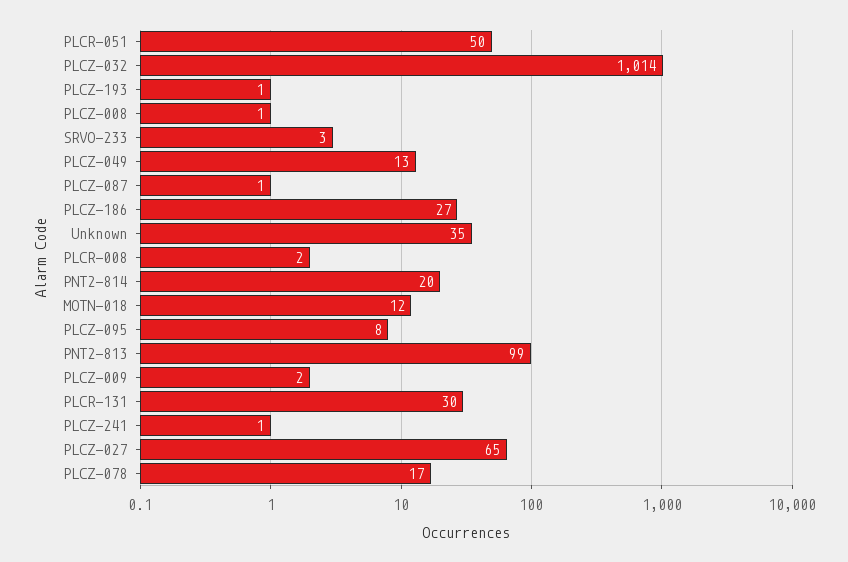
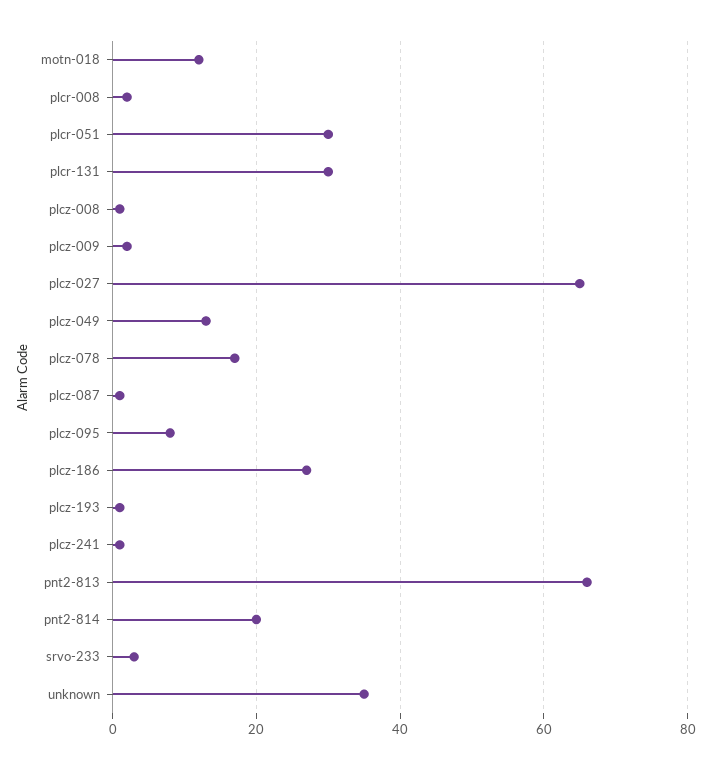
  {
-   "PLCR-051": 50,
+   "PLCR-051": 30,
-   "PLCZ-032": 1014,
    "PLCZ-193": 1,
    "PLCZ-008": 1,
    "SRVO-233": 3,
    "PLCZ-049": 13,
    "PLCZ-087": 1,
    "PLCZ-186": 27,
    "Unknown": 35,
    "PLCR-008": 2,
    "PNT2-814": 20,
    "MOTN-018": 12,
    "PLCZ-095": 8,
-   "PNT2-813": 99,
+   "PNT2-813": 65,
    "PLCZ-009": 2,
    "PLCR-131": 30,
    "PLCZ-241": 1,
    "PLCZ-027": 65,
    "PLCZ-078": 17
  }

